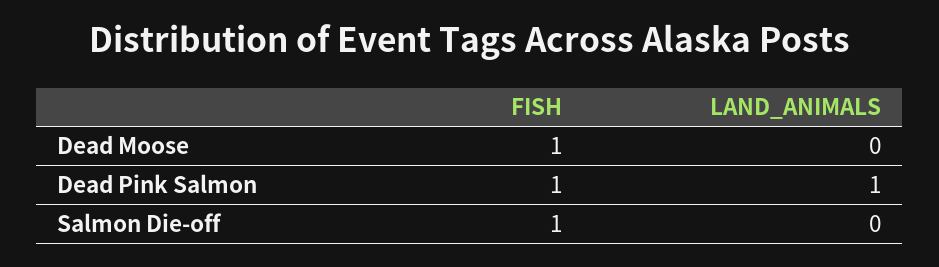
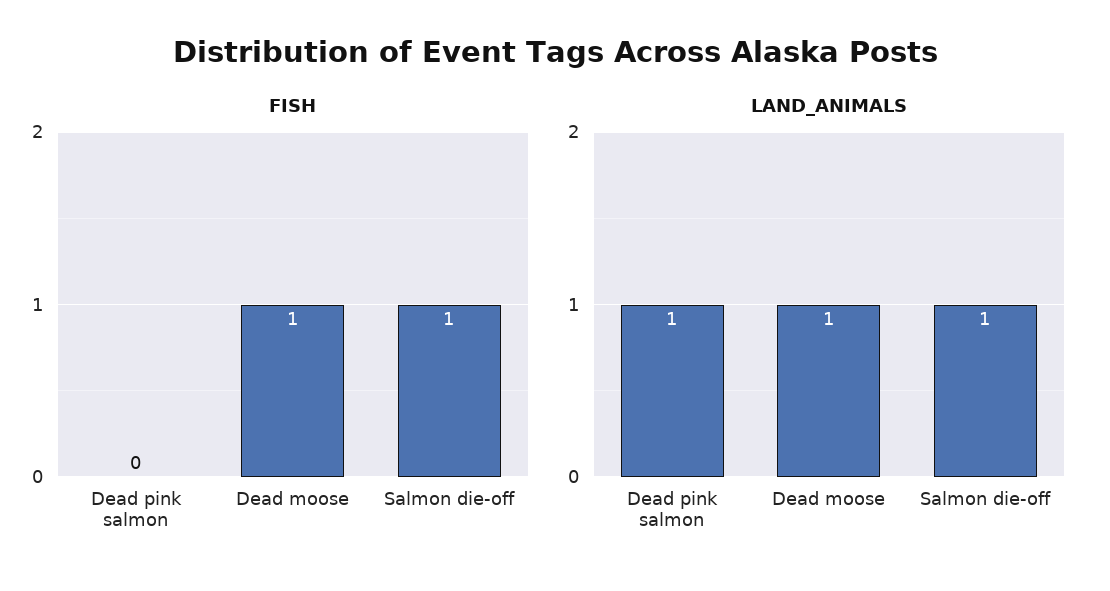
  {
    "FISH": {
      "Dead Moose": 1,
-     "Dead Pink Salmon": 1,
+     "Dead Pink Salmon": 0,
      "Salmon Die-off": 1
    },
    "LAND_ANIMALS": {
-     "Dead Moose": 0,
+     "Dead Moose": 1,
      "Dead Pink Salmon": 1,
-     "Salmon Die-off": 0
+     "Salmon Die-off": 1
    }
  }

